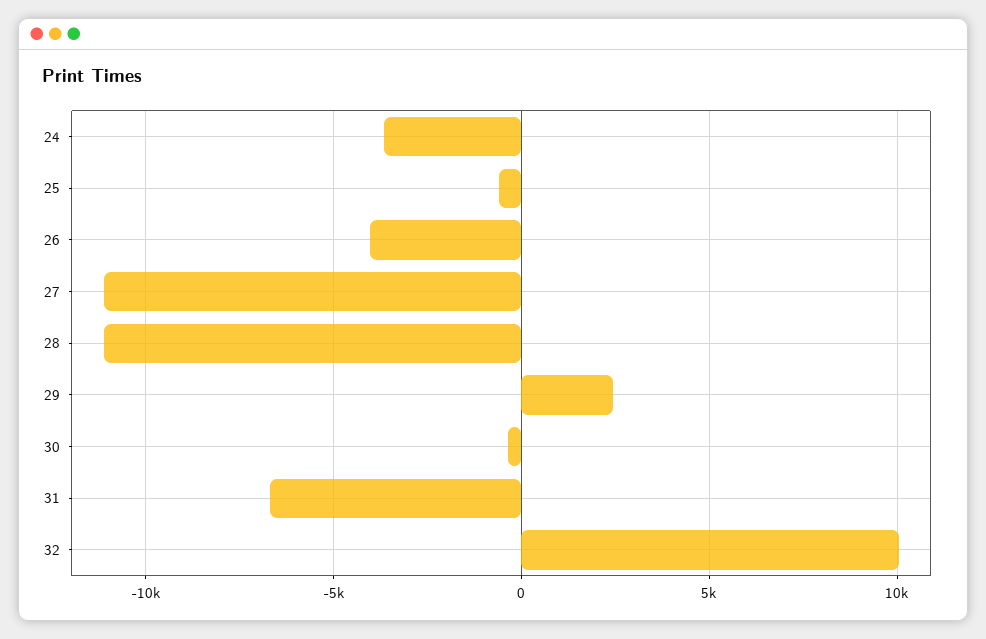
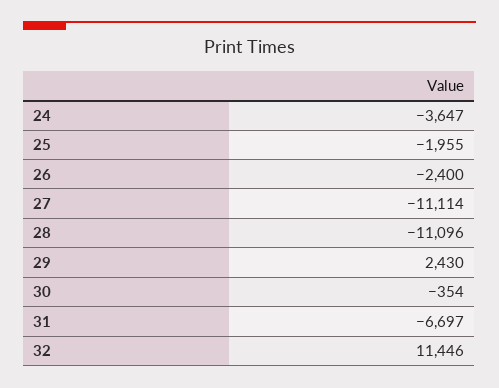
  {
    "24": -3647,
-   "25": -500,
+   "25": -1955,
-   "26": -4000,
+   "26": -2400,
    "27": -11114,
    "28": -11096,
    "29": 2430,
    "30": -354,
    "31": -6697,
-   "32": 10000
+   "32": 11446
  }

